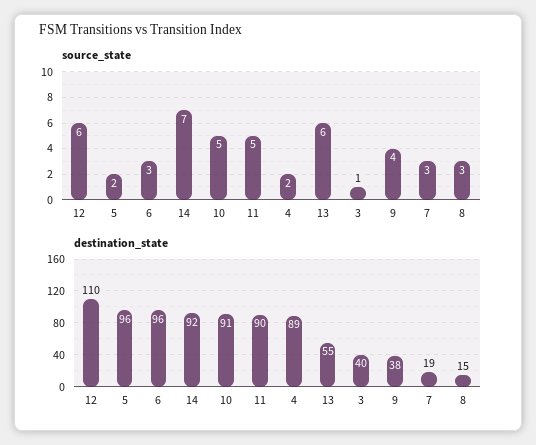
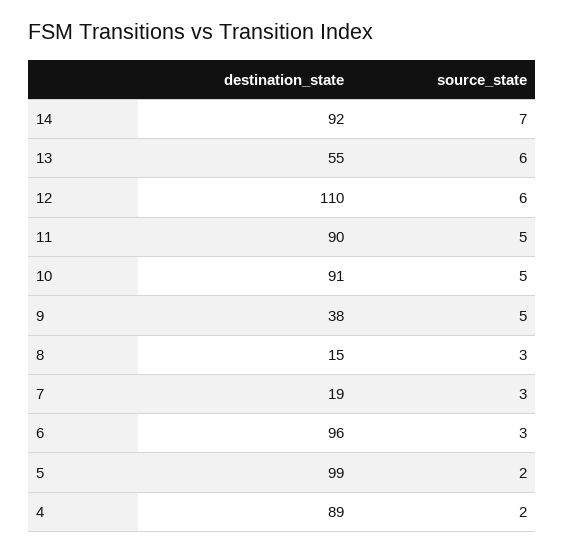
  {
    "source_state": {
      "12": 6,
      "5": 2,
      "6": 3,
      "14": 7,
      "10": 5,
      "11": 5,
      "4": 2,
      "13": 6,
-     "3": 1,
-     "9": 4,
+     "9": 5,
      "7": 3,
      "8": 3
    },
    "destination_state": {
      "12": 110,
-     "5": 96,
+     "5": 99,
      "6": 96,
      "14": 92,
      "10": 91,
      "11": 90,
      "4": 89,
      "13": 55,
-     "3": 40,
      "9": 38,
      "7": 19,
      "8": 15
    }
  }

